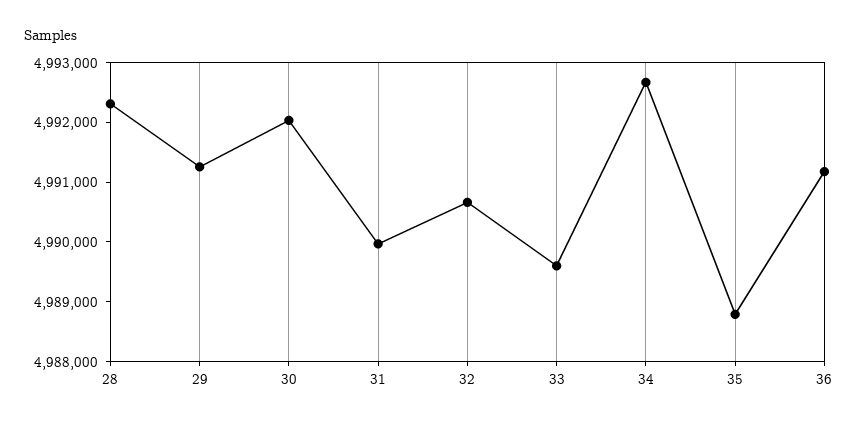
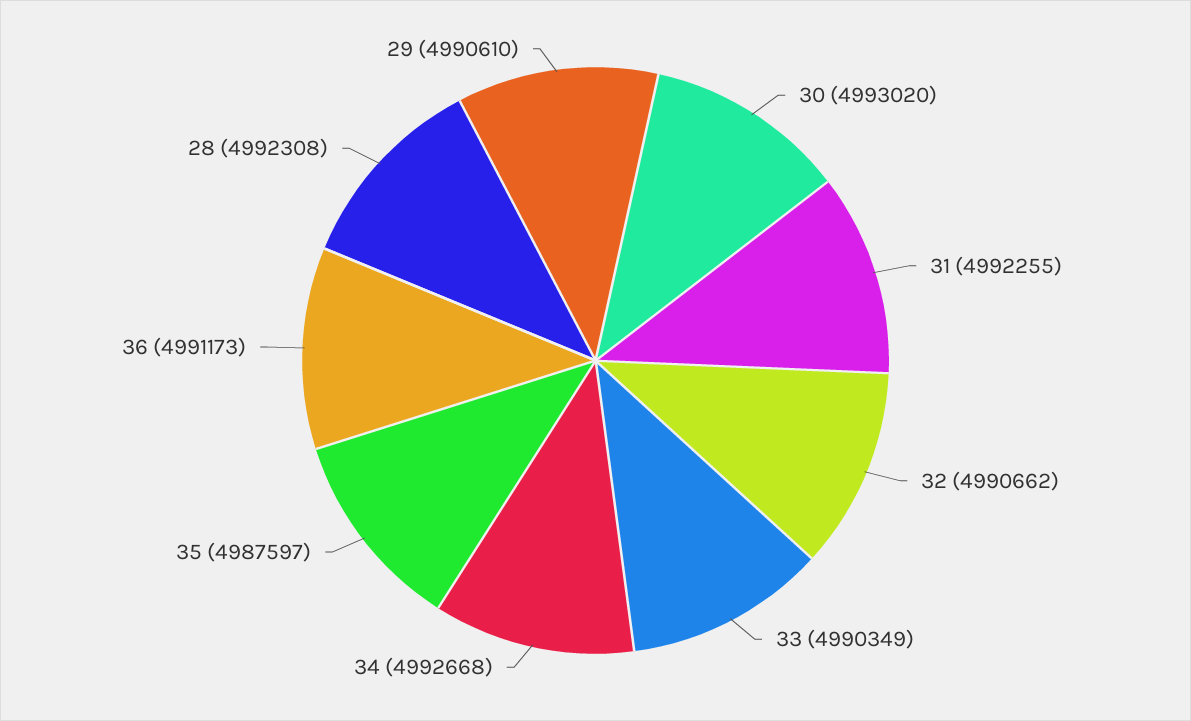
  {
    "28": 4992308,
-   "29": 4991200,
+   "29": 4990610,
-   "30": 4992000,
+   "30": 4993020,
-   "31": 4990000,
+   "31": 4992255,
    "32": 4990662,
-   "33": 4989600,
+   "33": 4990349,
    "34": 4992668,
-   "35": 4988800,
+   "35": 4987597,
    "36": 4991173
  }

